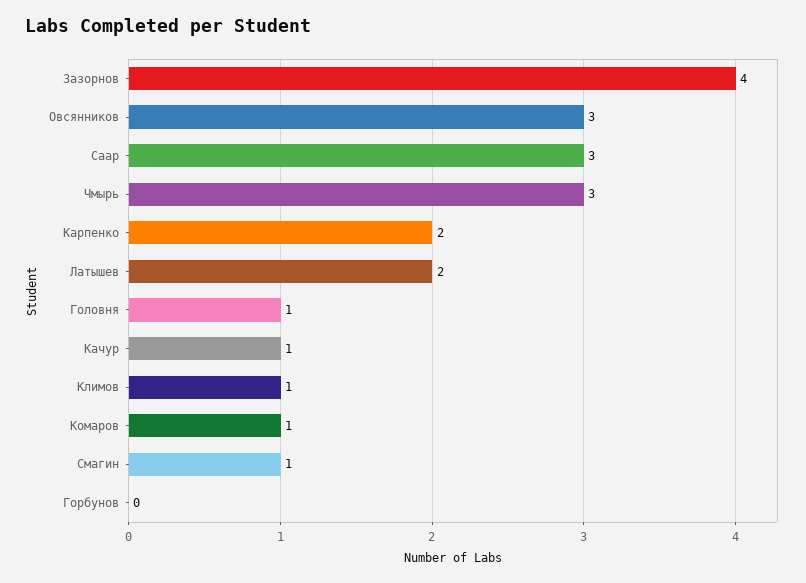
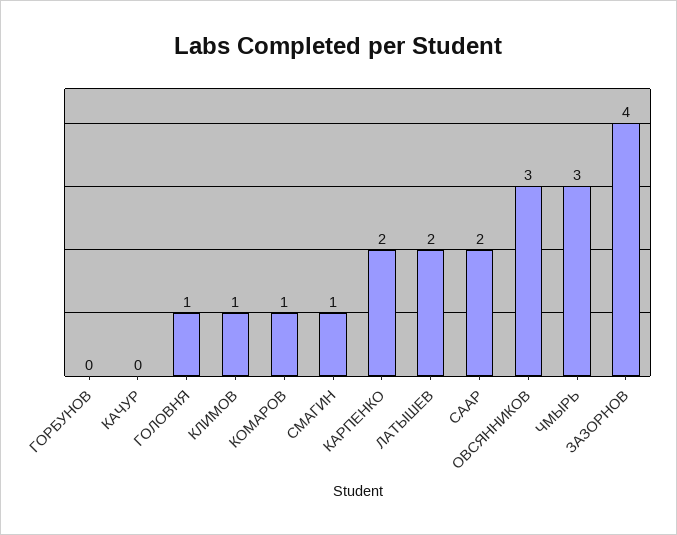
  {
    "Зазорнов": 4,
    "Овсянников": 3,
-   "Саар": 3,
+   "Саар": 2,
    "Чмырь": 3,
    "Карпенко": 2,
    "Латышев": 2,
    "Головня": 1,
-   "Качур": 1,
+   "Качур": 0,
    "Климов": 1,
    "Комаров": 1,
    "Смагин": 1,
    "Горбунов": 0
  }

